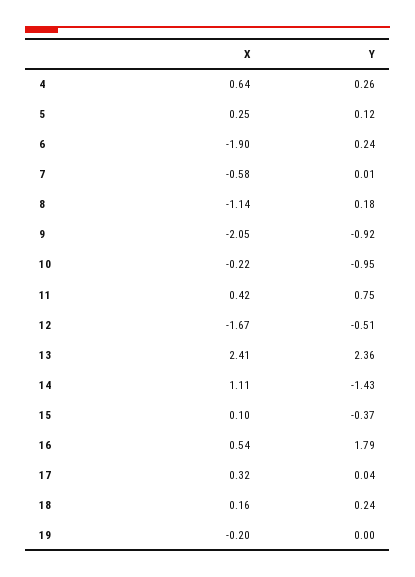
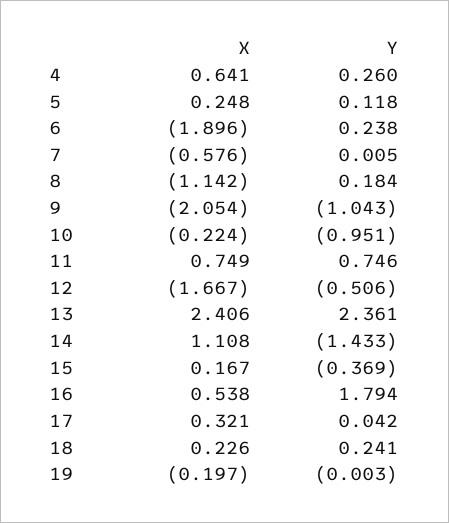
  {
    "X": {
      "4": 0.641,
      "5": 0.248,
      "6": -1.896,
      "7": -0.576,
      "8": -1.142,
      "9": -2.054,
      "10": -0.224,
-     "11": 0.42,
+     "11": 0.749,
      "12": -1.667,
      "13": 2.406,
      "14": 1.108,
-     "15": 0.1,
+     "15": 0.167,
      "16": 0.538,
      "17": 0.321,
-     "18": 0.16,
+     "18": 0.226,
      "19": -0.197
    },
    "Y": {
      "4": 0.26,
      "5": 0.118,
      "6": 0.238,
      "7": 0.005,
      "8": 0.184,
-     "9": -0.92,
+     "9": -1.043,
      "10": -0.951,
      "11": 0.746,
      "12": -0.506,
      "13": 2.361,
      "14": -1.433,
      "15": -0.369,
      "16": 1.794,
      "17": 0.042,
      "18": 0.241,
      "19": -0.003
    }
  }

